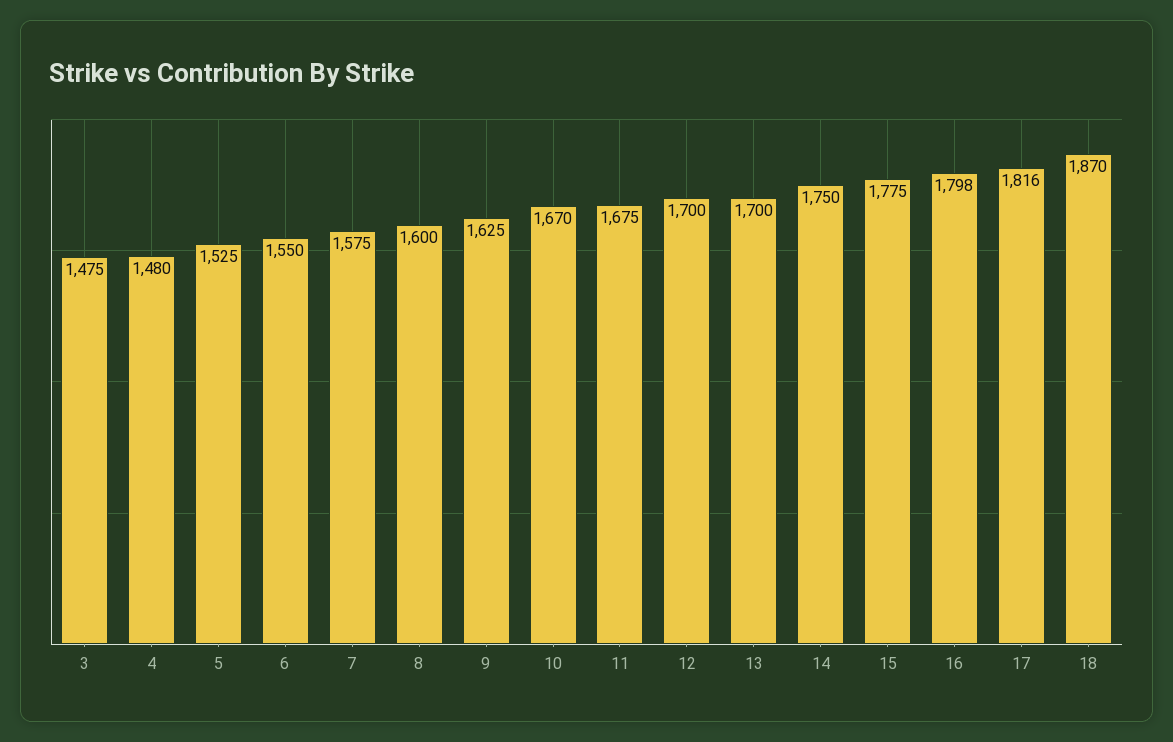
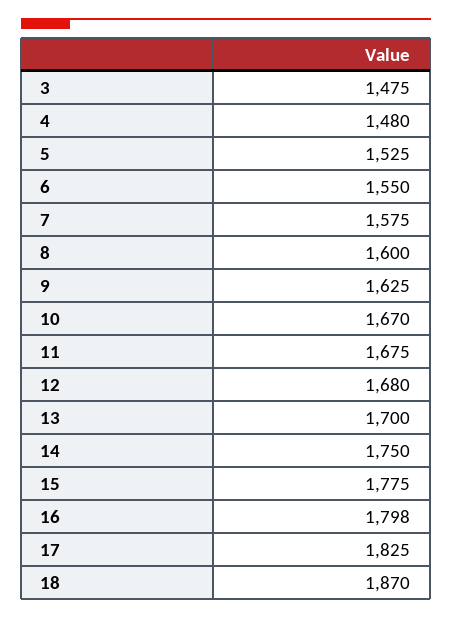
  {
    "3": 1475,
    "4": 1480,
    "5": 1525,
    "6": 1550,
    "7": 1575,
    "8": 1600,
    "9": 1625,
    "10": 1670,
    "11": 1675,
-   "12": 1700,
+   "12": 1680,
    "13": 1700,
    "14": 1750,
    "15": 1775,
    "16": 1798,
-   "17": 1816,
+   "17": 1825,
    "18": 1870
  }

